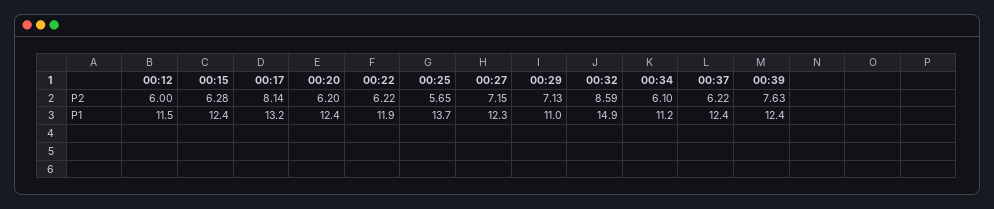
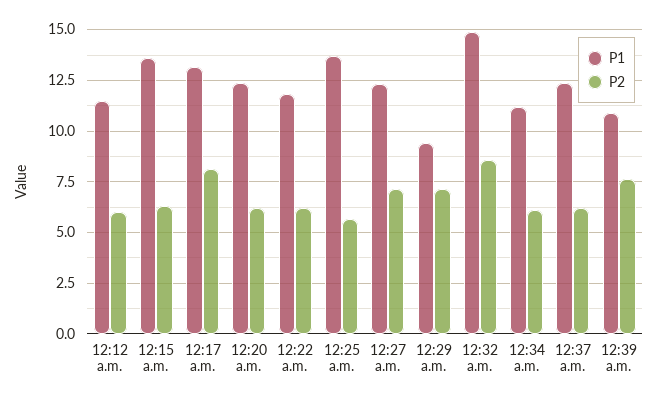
  {
    "P2": {
      "00:12": 6,
      "00:15": 6.28,
      "00:17": 8.14,
      "00:20": 6.2,
      "00:22": 6.22,
      "00:25": 5.65,
      "00:27": 7.15,
      "00:29": 7.13,
      "00:32": 8.59,
      "00:34": 6.1,
      "00:37": 6.22,
      "00:39": 7.63
    },
    "P1": {
      "00:12": 11.5,
-     "00:15": 12.4,
+     "00:15": 13.5,
      "00:17": 13.2,
      "00:20": 12.4,
      "00:22": 11.9,
      "00:25": 13.7,
      "00:27": 12.3,
-     "00:29": 11,
+     "00:29": 9.5,
      "00:32": 14.9,
      "00:34": 11.2,
      "00:37": 12.4,
-     "00:39": 12.4
+     "00:39": 11
    }
  }

